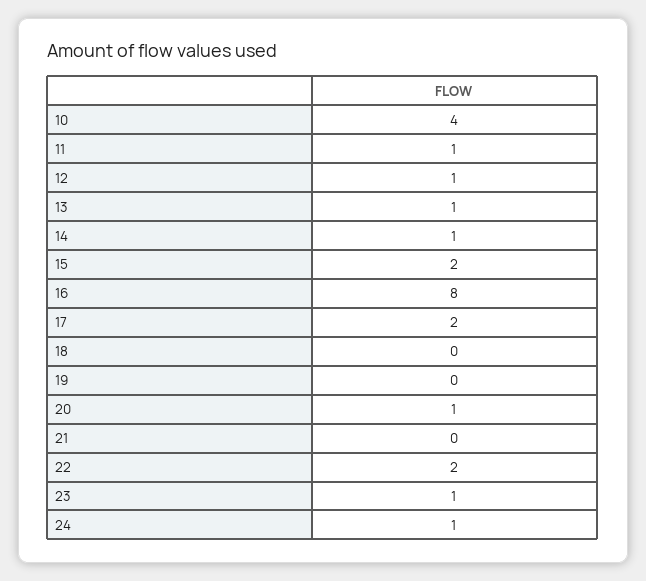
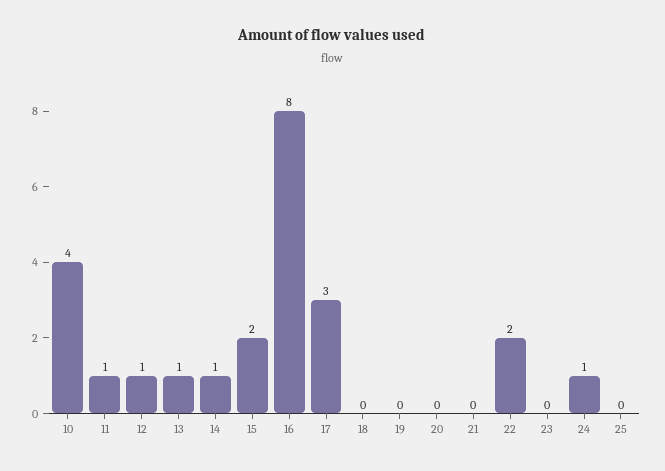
  {
    "10": 4,
    "11": 1,
    "12": 1,
    "13": 1,
    "14": 1,
    "15": 2,
    "16": 8,
-   "17": 2,
+   "17": 3,
    "18": 0,
    "19": 0,
-   "20": 1,
+   "20": 0,
    "21": 0,
    "22": 2,
-   "23": 1,
+   "23": 0,
-   "24": 1
+   "24": 1,
+   "25": 0
  }

